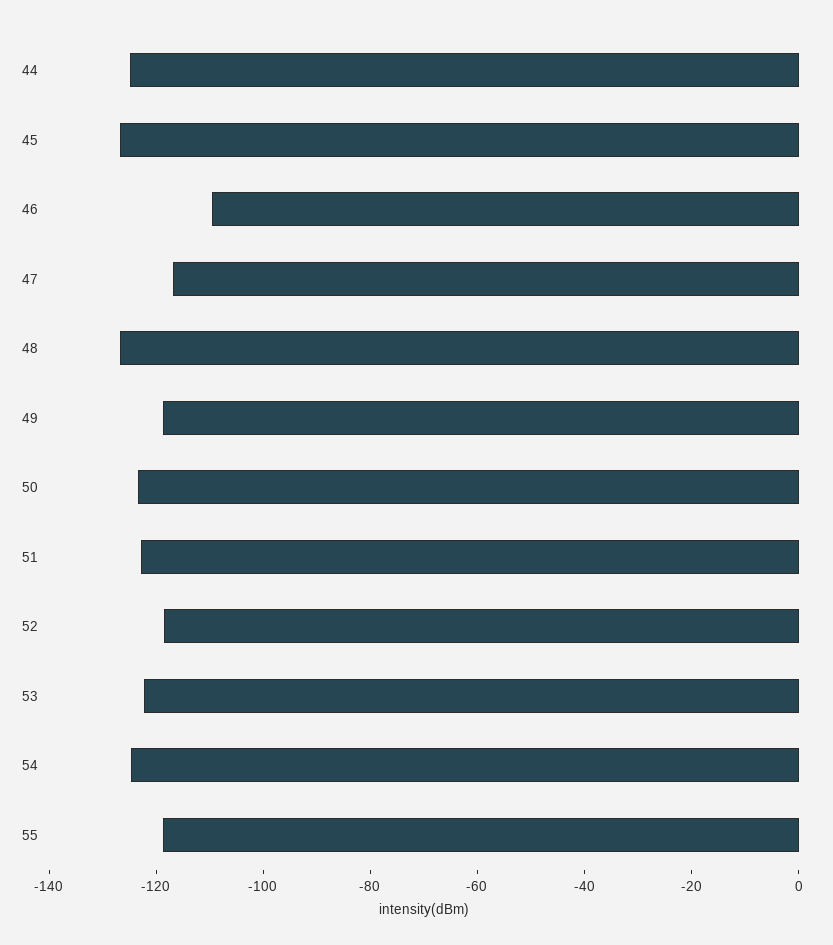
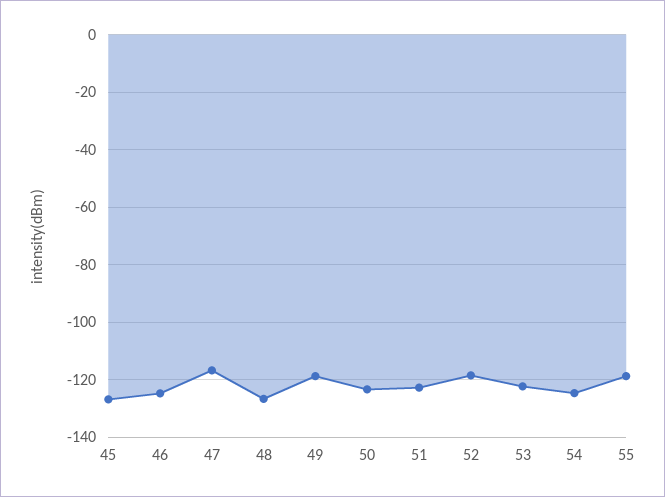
  {
-   "44": -125,
    "45": -127.5,
-   "46": -110,
+   "46": -125,
    "47": -117.5,
    "48": -127.5,
    "49": -120,
    "50": -122.5,
    "51": -122.5,
    "52": -117.5,
    "53": -122.5,
    "54": -125,
    "55": -120
  }

